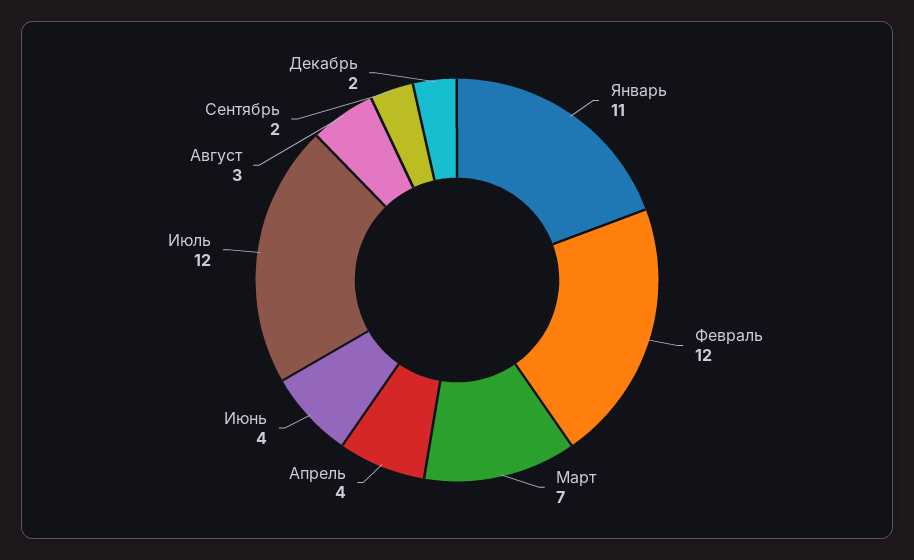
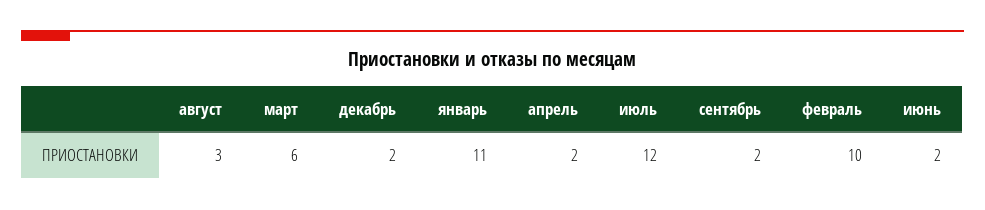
  {
    "Январь": 11,
-   "Февраль": 12,
+   "Февраль": 10,
-   "Март": 7,
+   "Март": 6,
-   "Апрель": 4,
+   "Апрель": 2,
-   "Июнь": 4,
+   "Июнь": 2,
    "Июль": 12,
    "Август": 3,
    "Сентябрь": 2,
    "Декабрь": 2
  }

